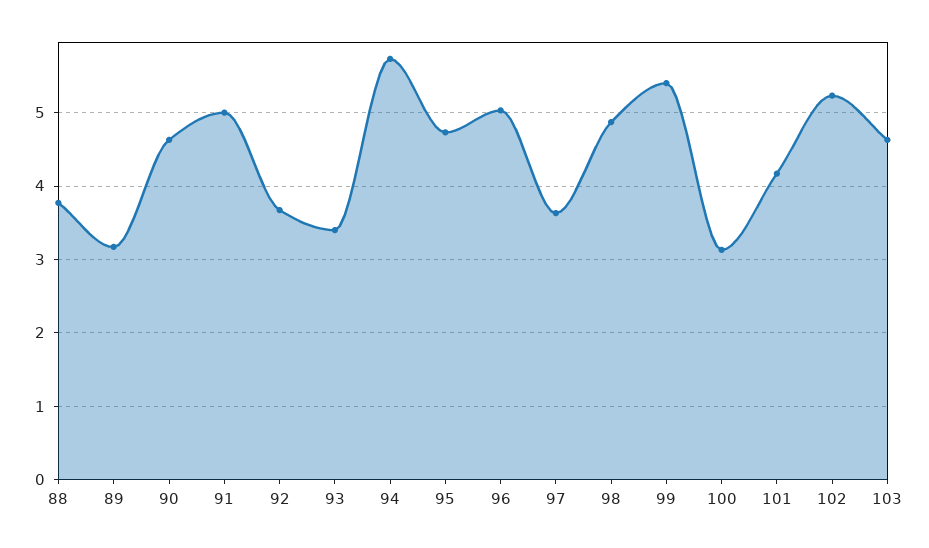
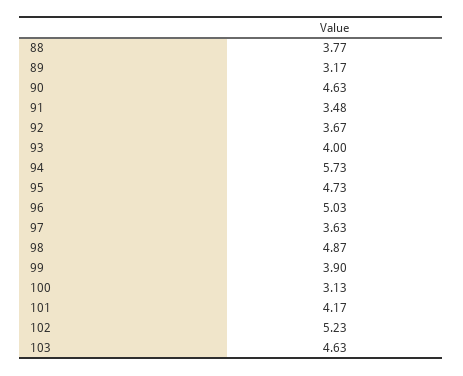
  {
    "88": 3.77,
    "89": 3.17,
    "90": 4.63,
-   "91": 5,
+   "91": 3.48,
    "92": 3.67,
-   "93": 3.4,
+   "93": 4,
    "94": 5.73,
    "95": 4.73,
    "96": 5.03,
    "97": 3.63,
    "98": 4.87,
-   "99": 5.4,
+   "99": 3.9,
    "100": 3.13,
    "101": 4.17,
    "102": 5.23,
    "103": 4.63
  }

